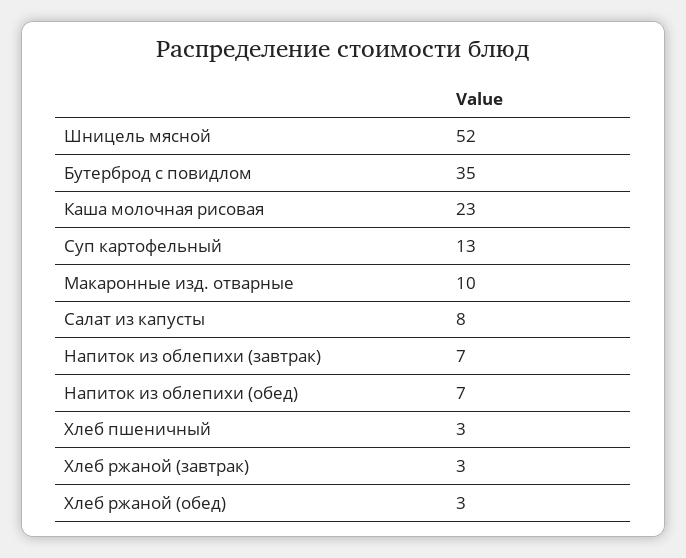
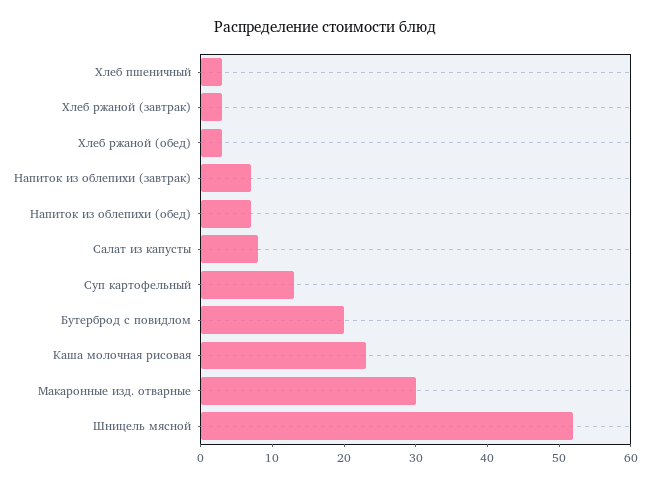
  {
    "Шницель мясной": 52,
-   "Бутерброд с повидлом": 35,
+   "Бутерброд с повидлом": 20,
    "Каша молочная рисовая": 23,
    "Суп картофельный": 13,
-   "Макаронные изд. отварные": 10,
+   "Макаронные изд. отварные": 30,
    "Салат из капусты": 8,
    "Напиток из облепихи (завтрак)": 7,
    "Напиток из облепихи (обед)": 7,
    "Хлеб пшеничный": 3,
    "Хлеб ржаной (завтрак)": 3,
    "Хлеб ржаной (обед)": 3
  }

